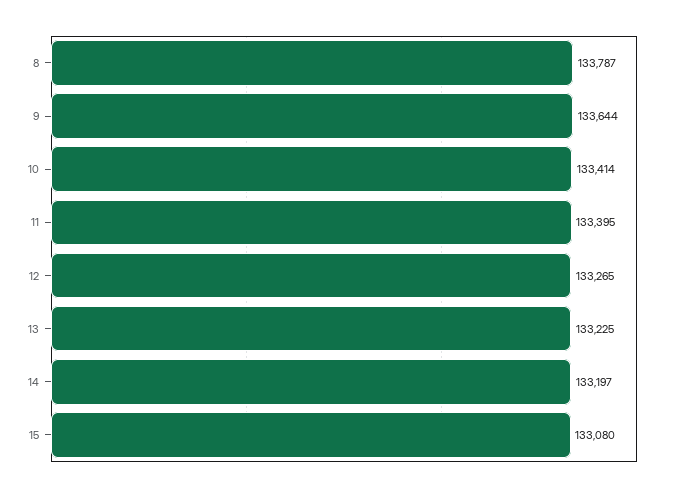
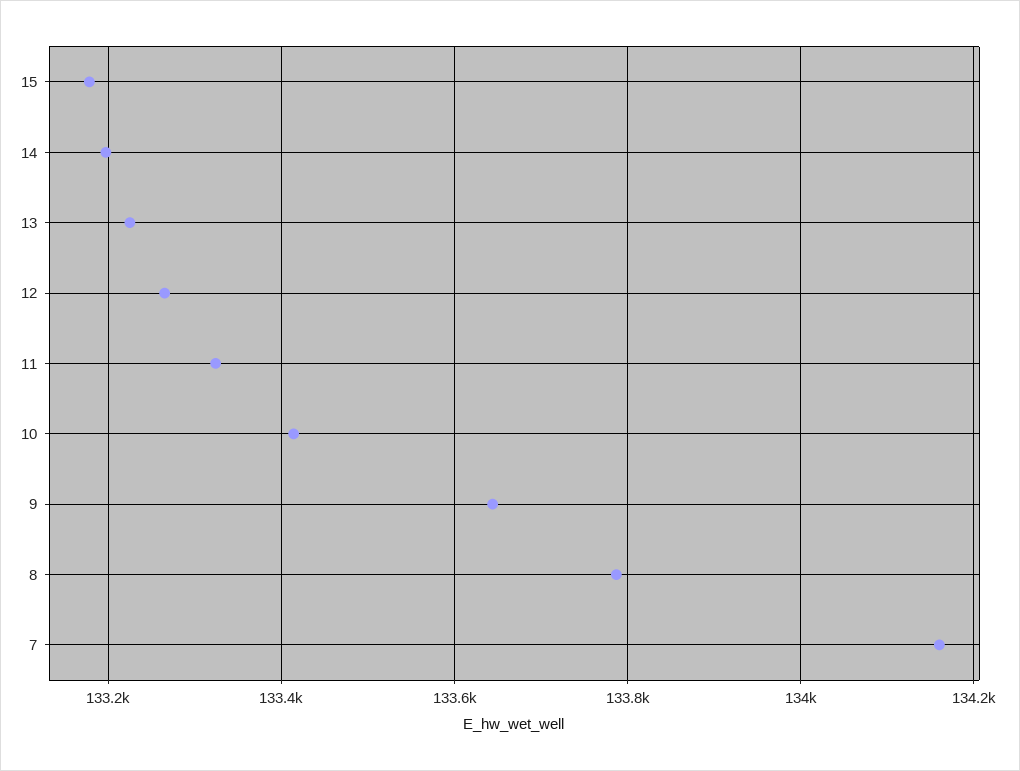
  {
    "8": 133787,
    "9": 133644,
    "10": 133414,
-   "11": 133395,
+   "11": 133320,
    "12": 133265,
    "13": 133225,
    "14": 133197,
-   "15": 133080
+   "15": 133180,
+   "7": 134160
  }

